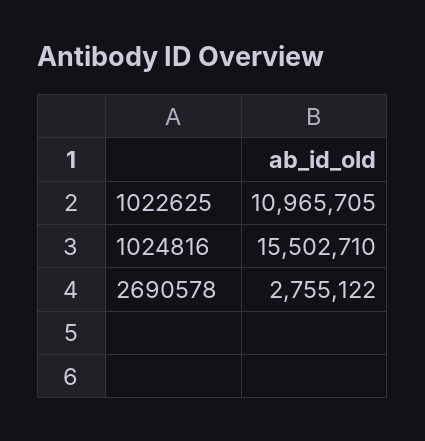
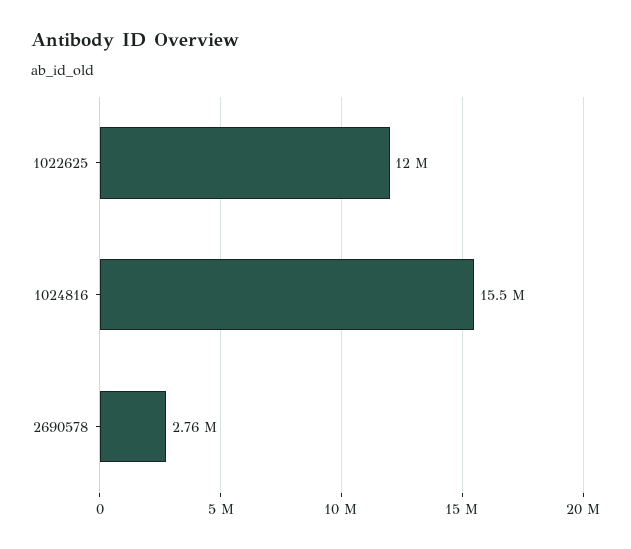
  {
-   "1022625": 10965705,
+   "1022625": 12000000,
    "1024816": 15502710,
    "2690578": 2755122
  }

